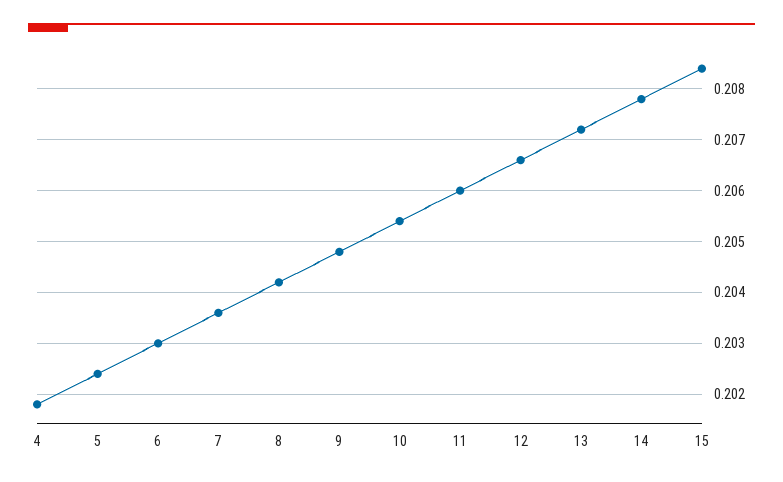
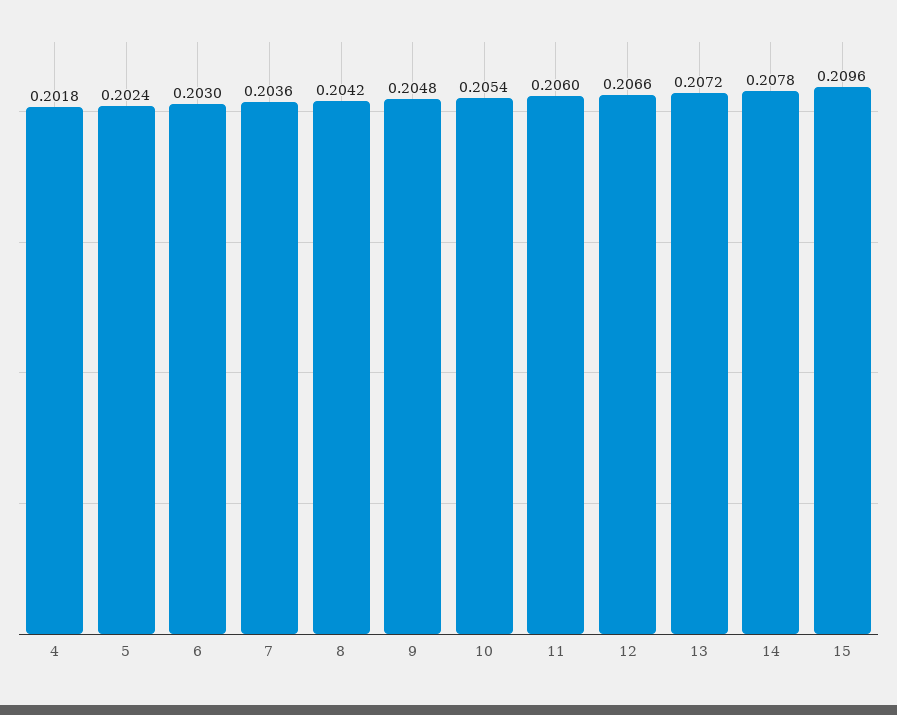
  {
    "4": 0.2018,
    "5": 0.2024,
    "6": 0.203,
    "7": 0.2036,
    "8": 0.2042,
    "9": 0.2048,
    "10": 0.2054,
    "11": 0.206,
    "12": 0.2066,
    "13": 0.2072,
    "14": 0.2078,
-   "15": 0.2085
+   "15": 0.2096
  }

